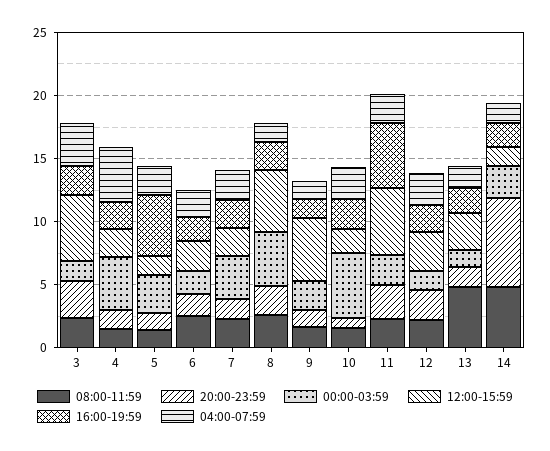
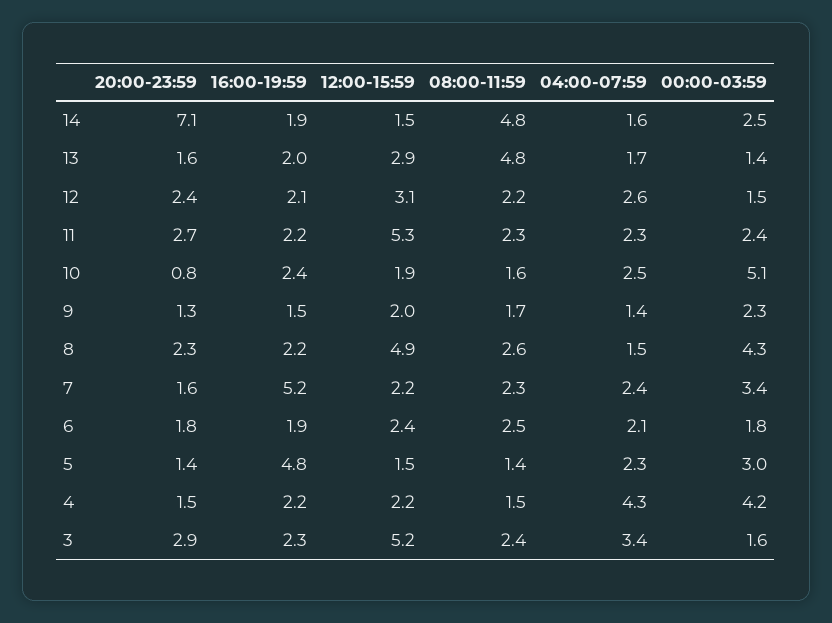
  {
    "08:00-11:59": {
      "3": 2.4,
      "4": 1.5,
      "5": 1.4,
      "6": 2.5,
      "7": 2.3,
      "8": 2.6,
      "9": 1.7,
      "10": 1.6,
      "11": 2.3,
      "12": 2.2,
      "13": 4.8,
      "14": 4.8
    },
    "20:00-23:59": {
      "3": 2.9,
      "4": 1.5,
      "5": 1.4,
      "6": 1.8,
      "7": 1.6,
      "8": 2.3,
      "9": 1.3,
      "10": 0.8,
      "11": 2.7,
      "12": 2.4,
      "13": 1.6,
      "14": 7.1
    },
    "00:00-03:59": {
      "3": 1.6,
      "4": 4.2,
      "5": 3,
      "6": 1.8,
      "7": 3.4,
      "8": 4.3,
      "9": 2.3,
      "10": 5.1,
      "11": 2.4,
      "12": 1.5,
      "13": 1.4,
      "14": 2.5
    },
    "12:00-15:59": {
      "3": 5.2,
      "4": 2.2,
      "5": 1.5,
      "6": 2.4,
      "7": 2.2,
      "8": 4.9,
-     "9": 5,
+     "9": 2,
      "10": 1.9,
      "11": 5.3,
      "12": 3.1,
      "13": 2.9,
      "14": 1.5
    },
    "16:00-19:59": {
      "3": 2.3,
      "4": 2.2,
      "5": 4.8,
      "6": 1.9,
-     "7": 2,
+     "7": 5.2,
      "8": 2.2,
      "9": 1.5,
      "10": 2.4,
-     "11": 5,
+     "11": 2.2,
      "12": 2.1,
      "13": 2,
      "14": 1.9
    },
    "04:00-07:59": {
      "3": 3.4,
      "4": 4.3,
      "5": 2.3,
      "6": 2.1,
      "7": 2.4,
      "8": 1.5,
      "9": 1.4,
      "10": 2.5,
      "11": 2.3,
      "12": 2.6,
      "13": 1.7,
      "14": 1.6
    }
  }

